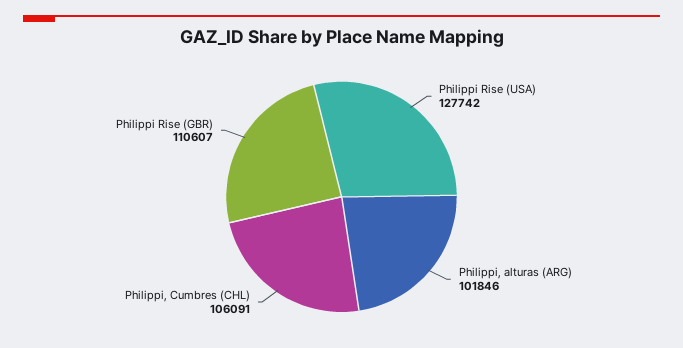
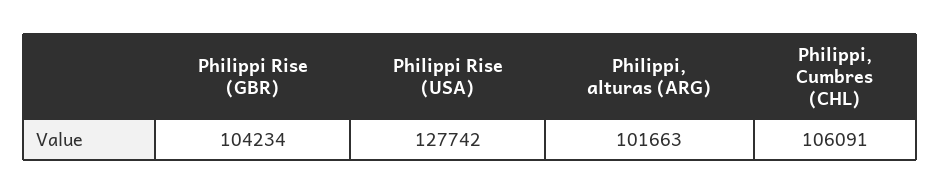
  {
    "Philippi Rise (USA)": 127742,
-   "Philippi, alturas (ARG)": 101846,
+   "Philippi, alturas (ARG)": 101663,
    "Philippi, Cumbres (CHL)": 106091,
-   "Philippi Rise (GBR)": 110607
+   "Philippi Rise (GBR)": 104234
  }

